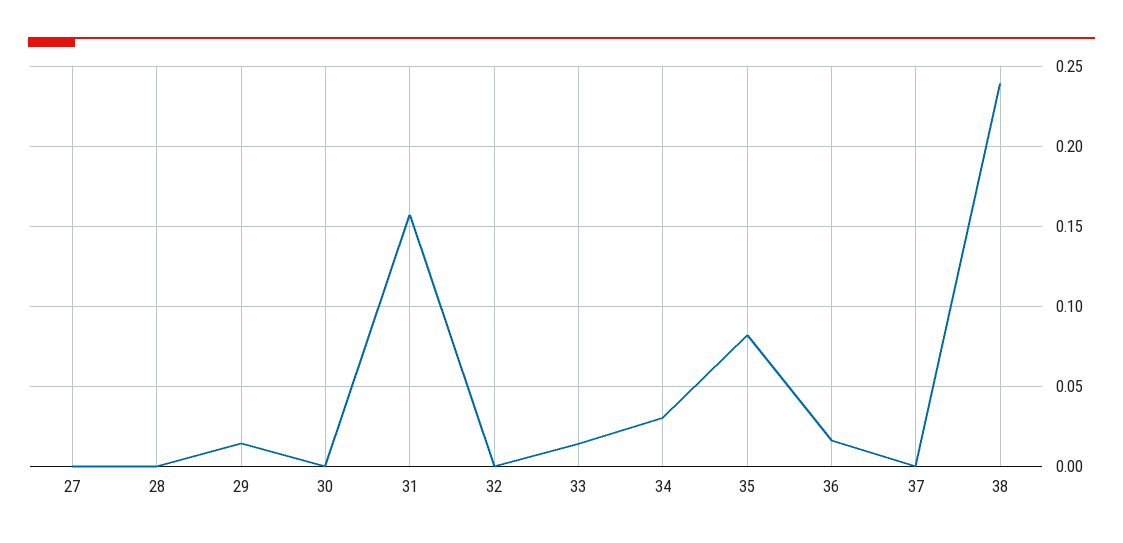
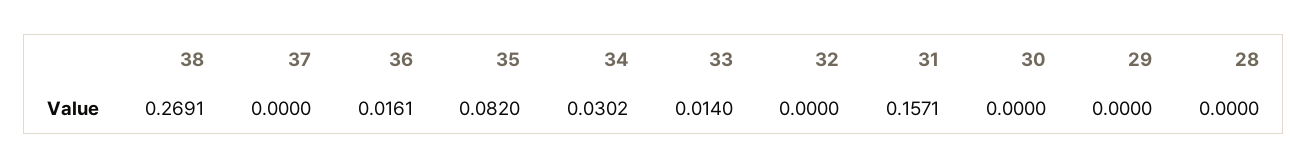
  {
-   "27": 0,
    "28": 0,
-   "29": 0.015,
+   "29": 0,
    "30": 0,
    "31": 0.1571,
    "32": 0,
    "33": 0.014,
    "34": 0.0302,
    "35": 0.082,
    "36": 0.0161,
    "37": 0,
-   "38": 0.24
+   "38": 0.2691
  }

